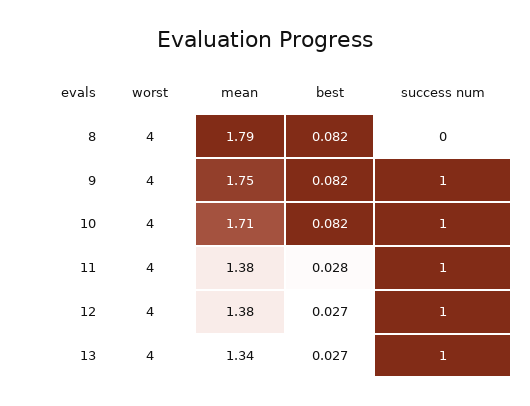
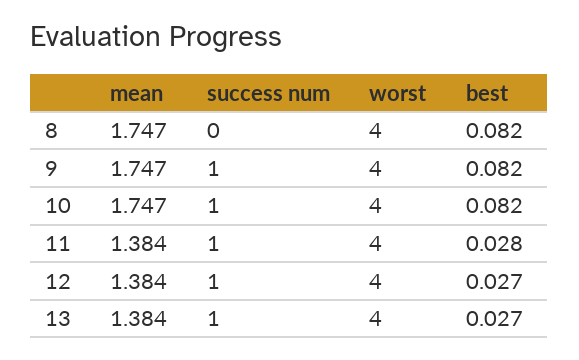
  {
    "worst": {
      "8": 4,
      "9": 4,
      "10": 4,
      "11": 4,
      "12": 4,
      "13": 4
    },
    "mean": {
-     "8": 1.79,
+     "8": 1.747,
      "9": 1.747,
-     "10": 1.71,
+     "10": 1.747,
      "11": 1.384,
      "12": 1.384,
-     "13": 1.34
+     "13": 1.384
    },
    "best": {
      "8": 0.082,
      "9": 0.082,
      "10": 0.082,
      "11": 0.028,
      "12": 0.027,
      "13": 0.027
    },
    "success num": {
      "8": 0,
      "9": 1,
      "10": 1,
      "11": 1,
      "12": 1,
      "13": 1
    }
  }

